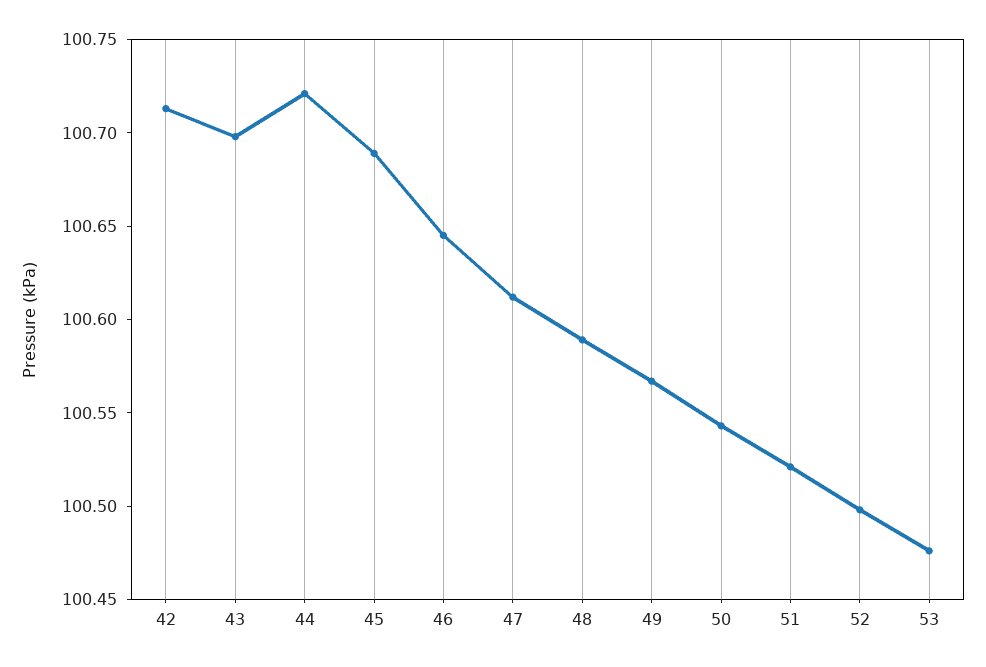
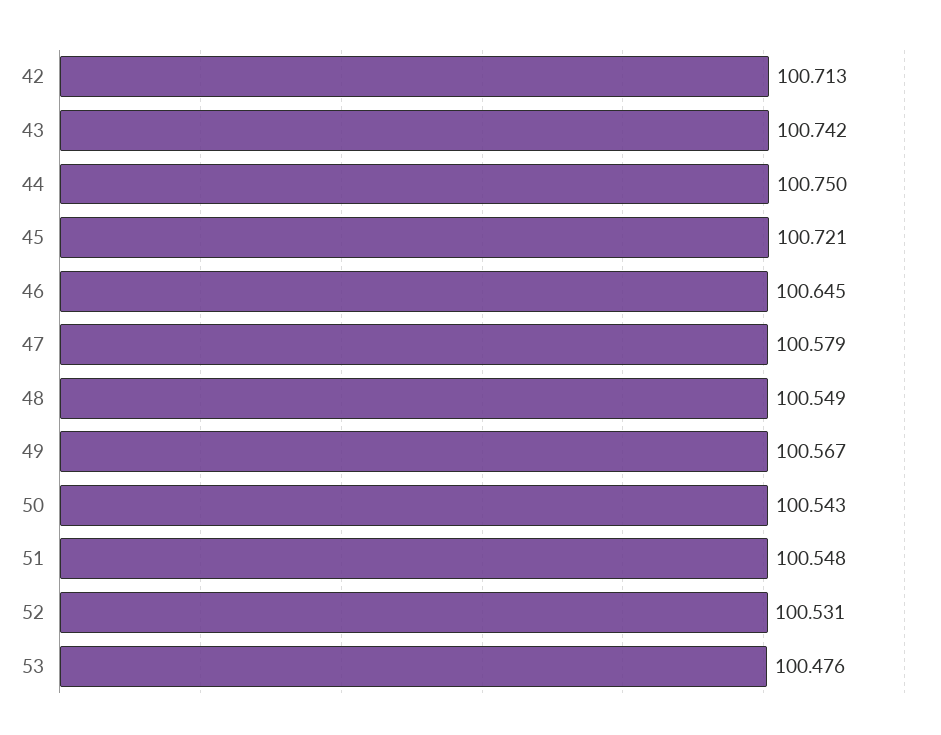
  {
    "42": 100.713,
-   "43": 100.7,
+   "43": 100.742,
-   "44": 100.72,
+   "44": 100.75,
-   "45": 100.69,
+   "45": 100.721,
    "46": 100.645,
-   "47": 100.61,
+   "47": 100.579,
-   "48": 100.59,
+   "48": 100.549,
    "49": 100.567,
    "50": 100.543,
-   "51": 100.52,
+   "51": 100.548,
-   "52": 100.5,
+   "52": 100.531,
    "53": 100.476
  }

